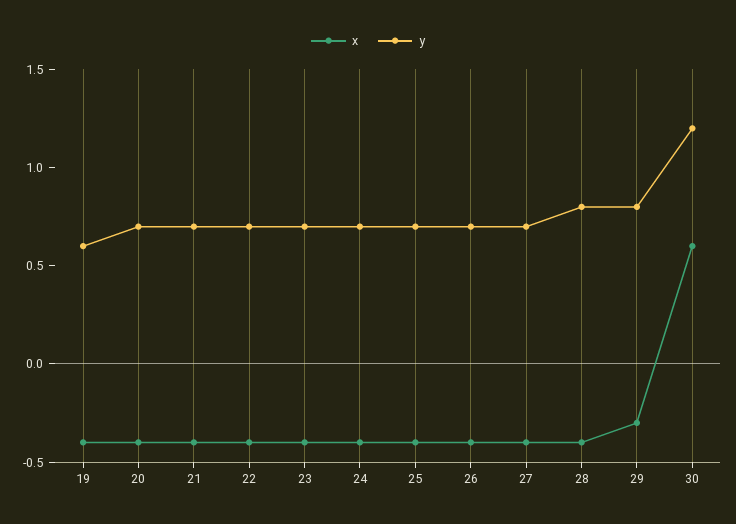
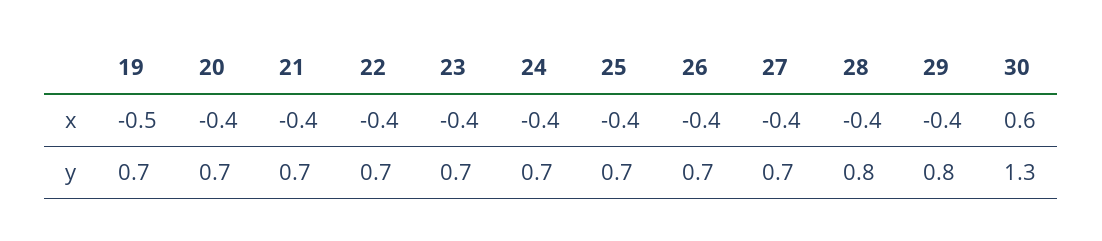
  {
    "x": {
-     "19": -0.4,
+     "19": -0.5,
      "20": -0.4,
      "21": -0.4,
      "22": -0.4,
      "23": -0.4,
      "24": -0.4,
      "25": -0.4,
      "26": -0.4,
      "27": -0.4,
      "28": -0.4,
-     "29": -0.3,
+     "29": -0.4,
      "30": 0.6
    },
    "y": {
-     "19": 0.6,
+     "19": 0.7,
      "20": 0.7,
      "21": 0.7,
      "22": 0.7,
      "23": 0.7,
      "24": 0.7,
      "25": 0.7,
      "26": 0.7,
      "27": 0.7,
      "28": 0.8,
      "29": 0.8,
-     "30": 1.2
+     "30": 1.3
    }
  }

